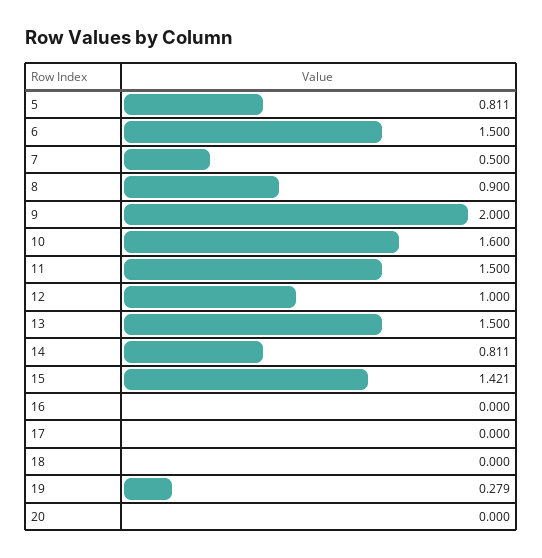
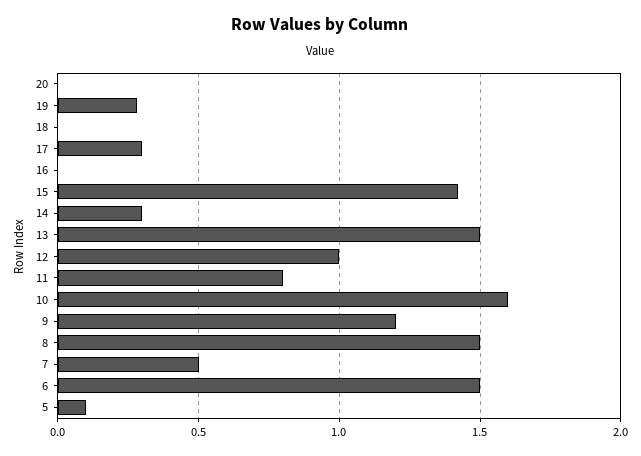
  {
-   "5": 0.811,
+   "5": 0.1,
    "6": 1.5,
    "7": 0.5,
-   "8": 0.9,
+   "8": 1.5,
-   "9": 2,
+   "9": 1.2,
    "10": 1.6,
-   "11": 1.5,
+   "11": 0.8,
    "12": 1,
    "13": 1.5,
-   "14": 0.811,
+   "14": 0.3,
    "15": 1.421,
    "16": 0,
-   "17": 0,
+   "17": 0.3,
    "18": 0,
    "19": 0.279,
    "20": 0
  }

